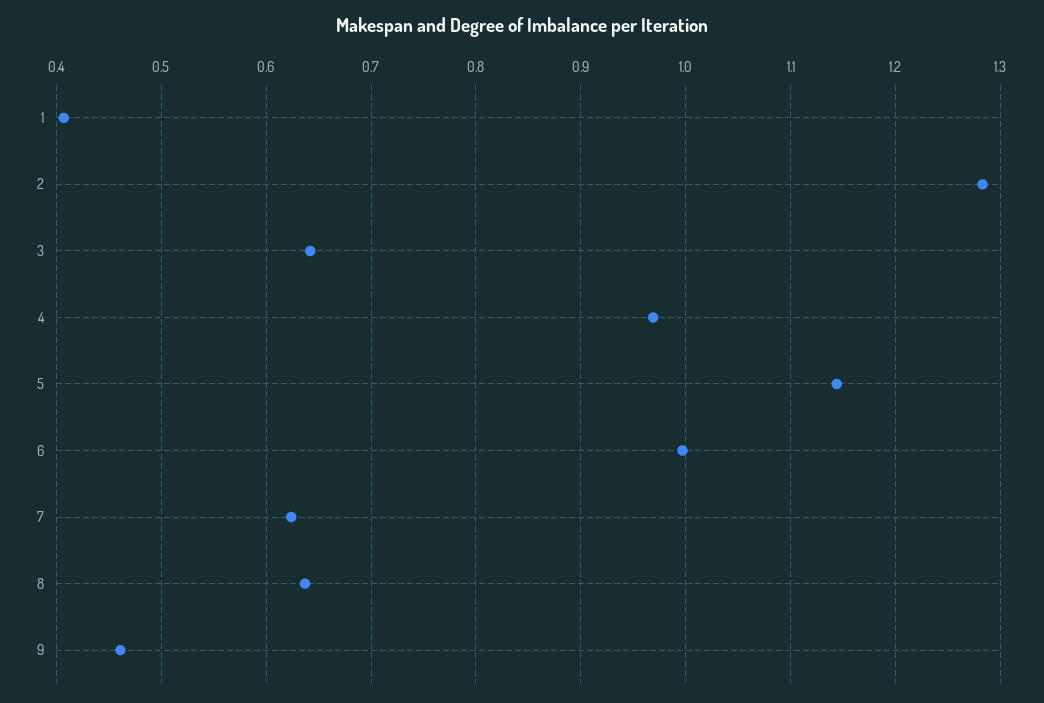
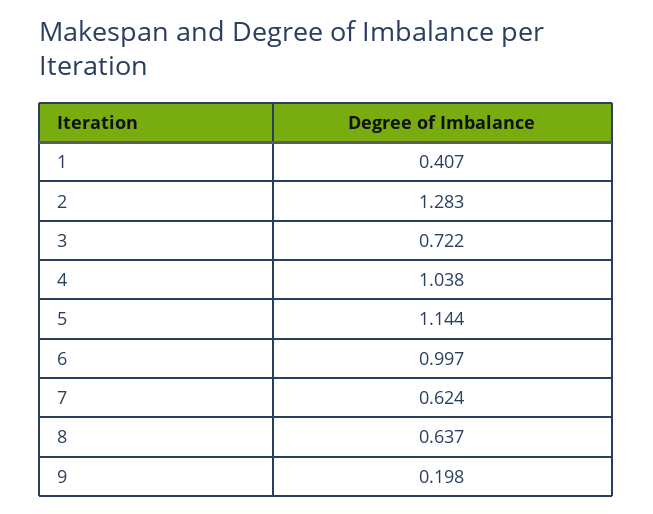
  {
    "1": 0.407,
    "2": 1.283,
-   "3": 0.64,
+   "3": 0.722,
-   "4": 0.97,
+   "4": 1.038,
    "5": 1.144,
    "6": 0.997,
    "7": 0.624,
    "8": 0.637,
-   "9": 0.46
+   "9": 0.198
  }

